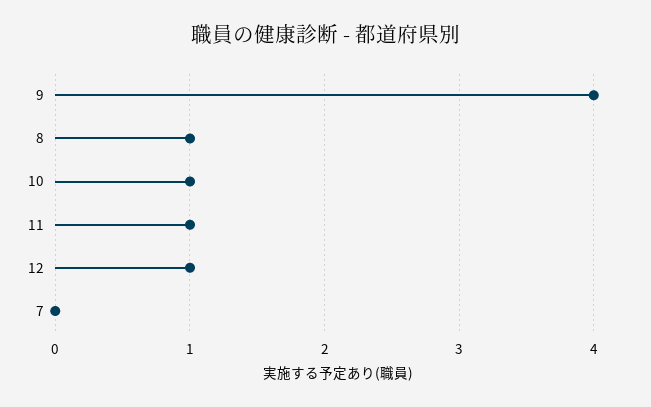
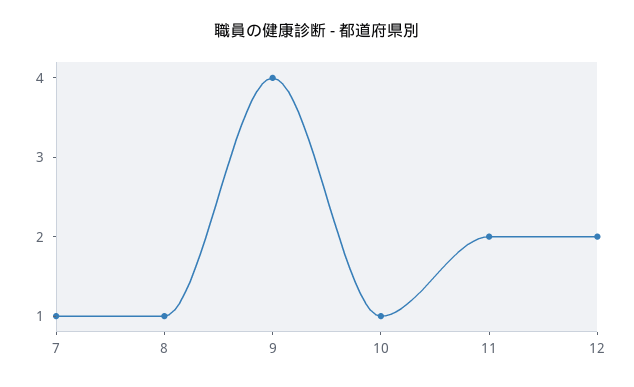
  {
    "9": 4,
    "8": 1,
    "10": 1,
-   "11": 1,
+   "11": 2,
-   "12": 1,
+   "12": 2,
-   "7": 0
+   "7": 1
  }

